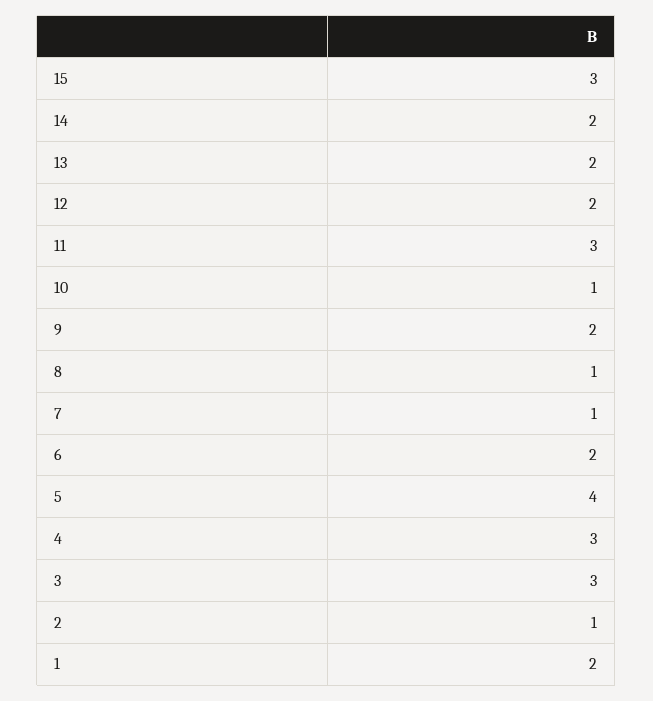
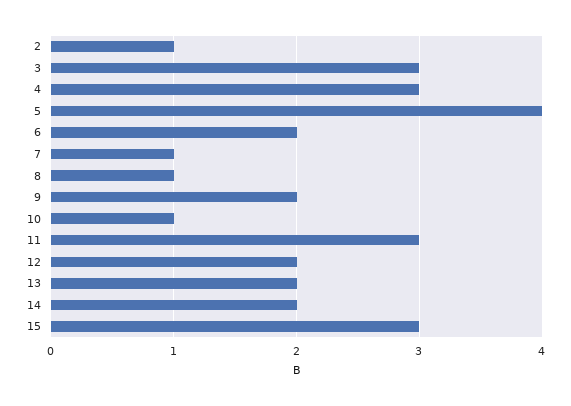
  {
    "15": 3,
    "14": 2,
    "13": 2,
    "12": 2,
    "11": 3,
    "10": 1,
    "9": 2,
    "8": 1,
    "7": 1,
    "6": 2,
    "5": 4,
    "4": 3,
    "3": 3,
-   "2": 1,
+   "2": 1
-   "1": 2
  }

